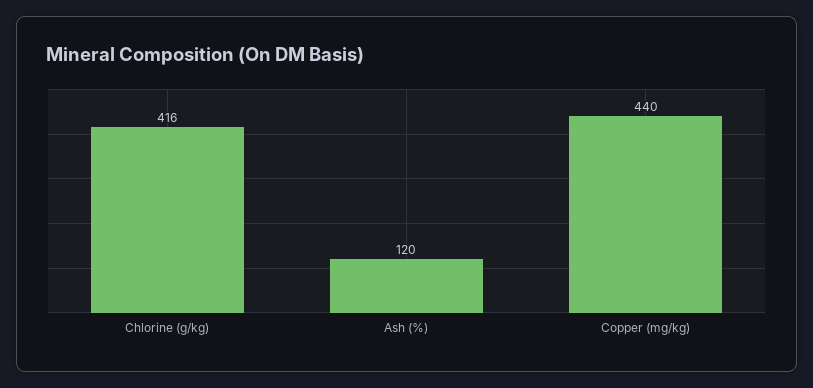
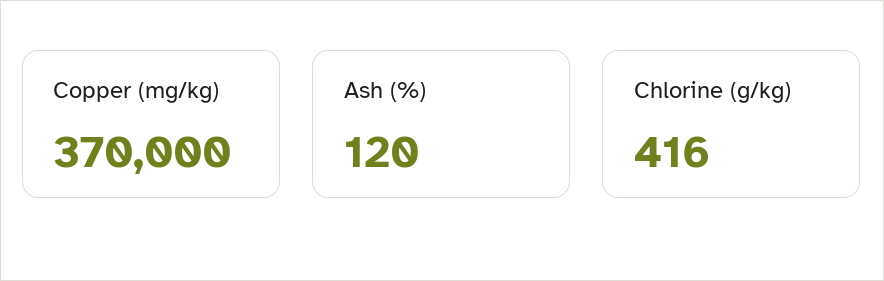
  {
    "Chlorine (g/kg)": 416,
    "Ash (%)": 120,
-   "Copper (mg/kg)": 440
+   "Copper (mg/kg)": 370000
  }

